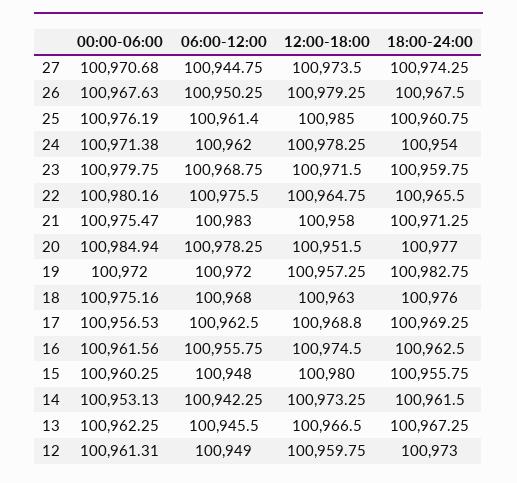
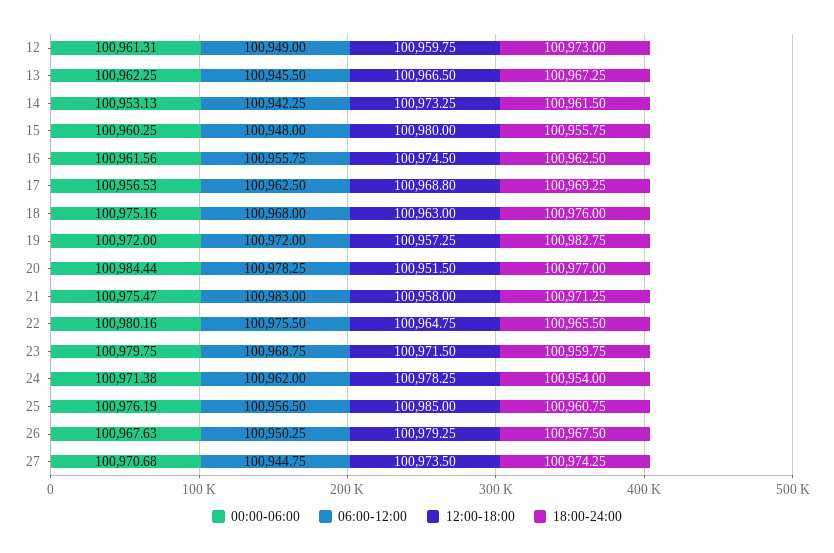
  {
    "00:00-06:00": {
      "27": 100970.68,
      "26": 100967.63,
      "25": 100976.19,
      "24": 100971.38,
      "23": 100979.75,
      "22": 100980.16,
      "21": 100975.47,
-     "20": 100984.94,
+     "20": 100984.44,
      "19": 100972,
      "18": 100975.16,
      "17": 100956.53,
      "16": 100961.56,
      "15": 100960.25,
      "14": 100953.13,
      "13": 100962.25,
      "12": 100961.31
    },
    "06:00-12:00": {
      "27": 100944.75,
      "26": 100950.25,
-     "25": 100961.4,
+     "25": 100956.5,
      "24": 100962,
      "23": 100968.75,
      "22": 100975.5,
      "21": 100983,
      "20": 100978.25,
      "19": 100972,
      "18": 100968,
      "17": 100962.5,
      "16": 100955.75,
      "15": 100948,
      "14": 100942.25,
      "13": 100945.5,
      "12": 100949
    },
    "12:00-18:00": {
      "27": 100973.5,
      "26": 100979.25,
      "25": 100985,
      "24": 100978.25,
      "23": 100971.5,
      "22": 100964.75,
      "21": 100958,
      "20": 100951.5,
      "19": 100957.25,
      "18": 100963,
      "17": 100968.8,
      "16": 100974.5,
      "15": 100980,
      "14": 100973.25,
      "13": 100966.5,
      "12": 100959.75
    },
    "18:00-24:00": {
      "27": 100974.25,
      "26": 100967.5,
      "25": 100960.75,
      "24": 100954,
      "23": 100959.75,
      "22": 100965.5,
      "21": 100971.25,
      "20": 100977,
      "19": 100982.75,
      "18": 100976,
      "17": 100969.25,
      "16": 100962.5,
      "15": 100955.75,
      "14": 100961.5,
      "13": 100967.25,
      "12": 100973
    }
  }

